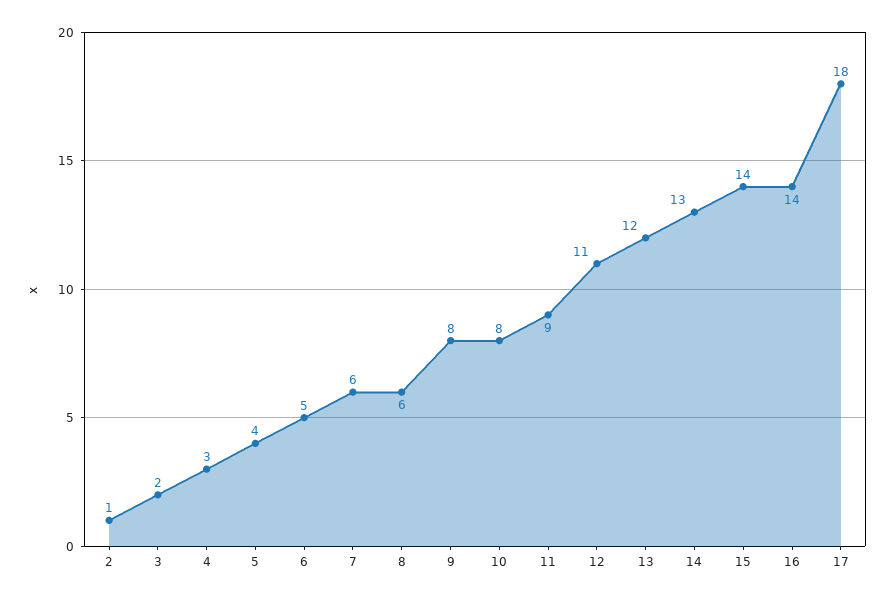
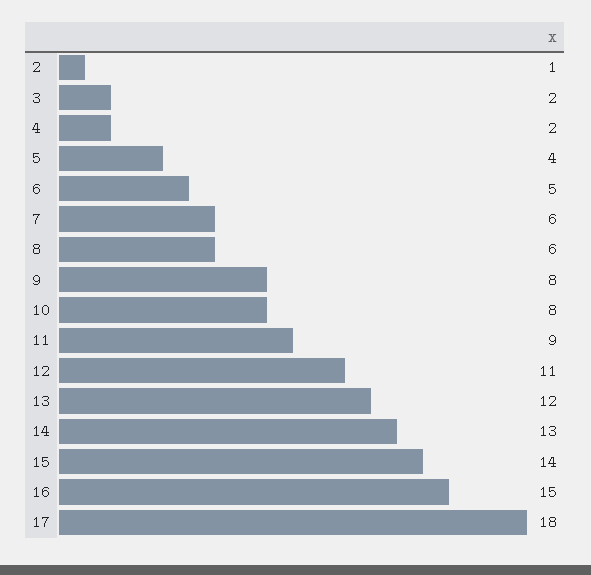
  {
    "2": 1,
    "3": 2,
-   "4": 3,
+   "4": 2,
    "5": 4,
    "6": 5,
    "7": 6,
    "8": 6,
    "9": 8,
    "10": 8,
    "11": 9,
    "12": 11,
    "13": 12,
    "14": 13,
    "15": 14,
-   "16": 14,
+   "16": 15,
    "17": 18
  }

